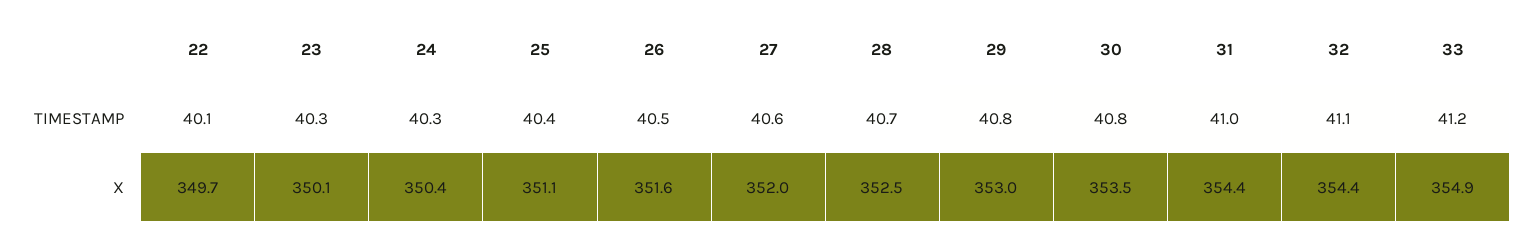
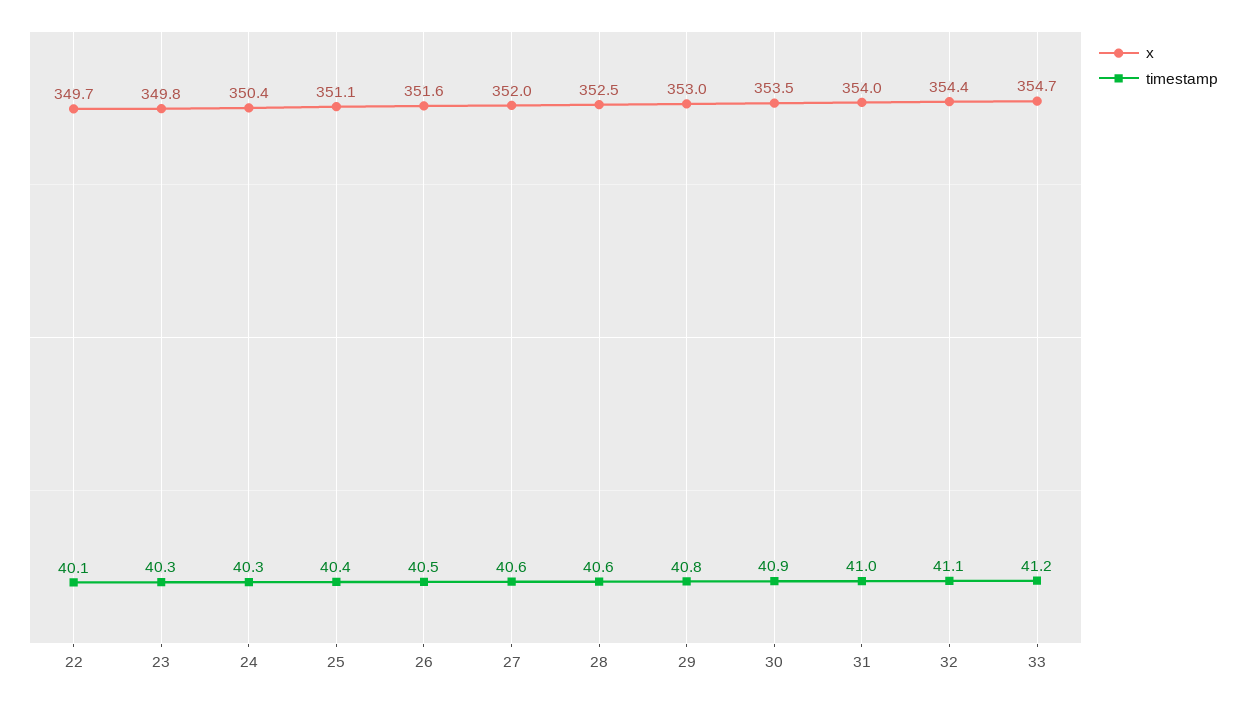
  {
    "TIMESTAMP": {
      "22": 40.1,
      "23": 40.3,
      "24": 40.3,
      "25": 40.4,
      "26": 40.5,
      "27": 40.6,
-     "28": 40.7,
+     "28": 40.6,
      "29": 40.8,
-     "30": 40.8,
+     "30": 40.9,
      "31": 41,
      "32": 41.1,
      "33": 41.2
    },
    "X": {
      "22": 349.7,
-     "23": 350.1,
+     "23": 349.8,
      "24": 350.4,
      "25": 351.1,
      "26": 351.6,
      "27": 352,
      "28": 352.5,
      "29": 353,
      "30": 353.5,
-     "31": 354.4,
+     "31": 354,
      "32": 354.4,
-     "33": 354.9
+     "33": 354.7
    }
  }

